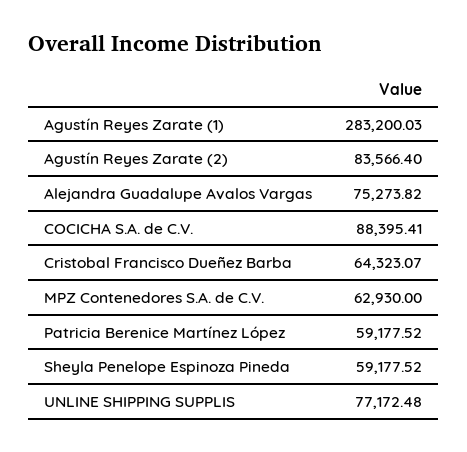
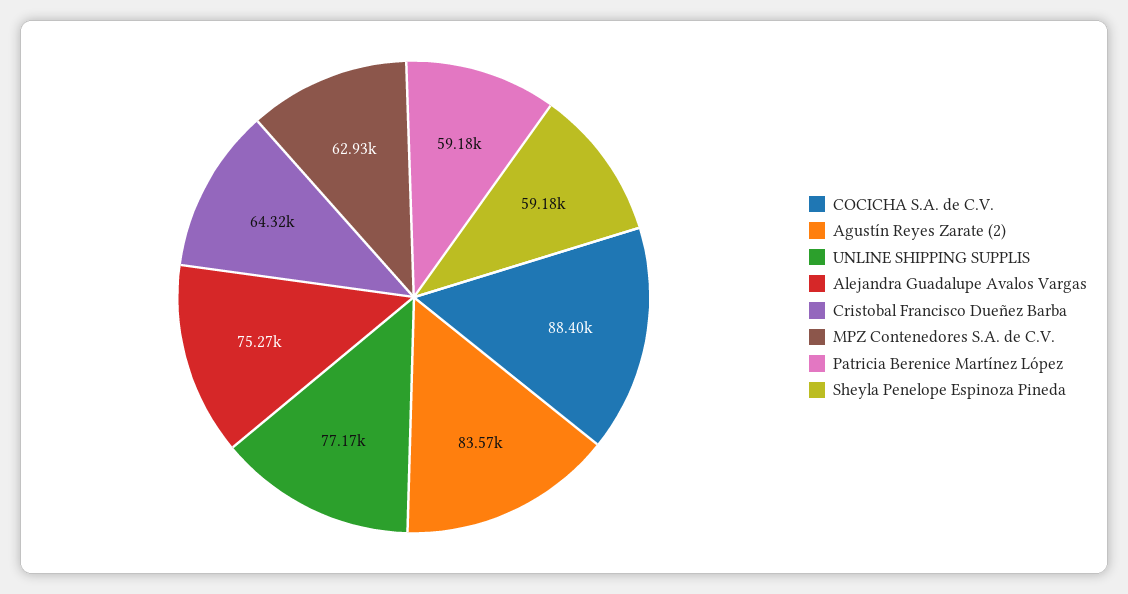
  {
-   "Agustín Reyes Zarate (1)": 283200.03,
    "Agustín Reyes Zarate (2)": 83566.4,
    "Alejandra Guadalupe Avalos Vargas": 75273.82,
    "COCICHA S.A. de C.V.": 88395.41,
    "Cristobal Francisco Dueñez Barba": 64323.07,
    "MPZ Contenedores S.A. de C.V.": 62930,
    "Patricia Berenice Martínez López": 59177.52,
    "Sheyla Penelope Espinoza Pineda": 59177.52,
    "UNLINE SHIPPING SUPPLIS": 77172.48
  }

